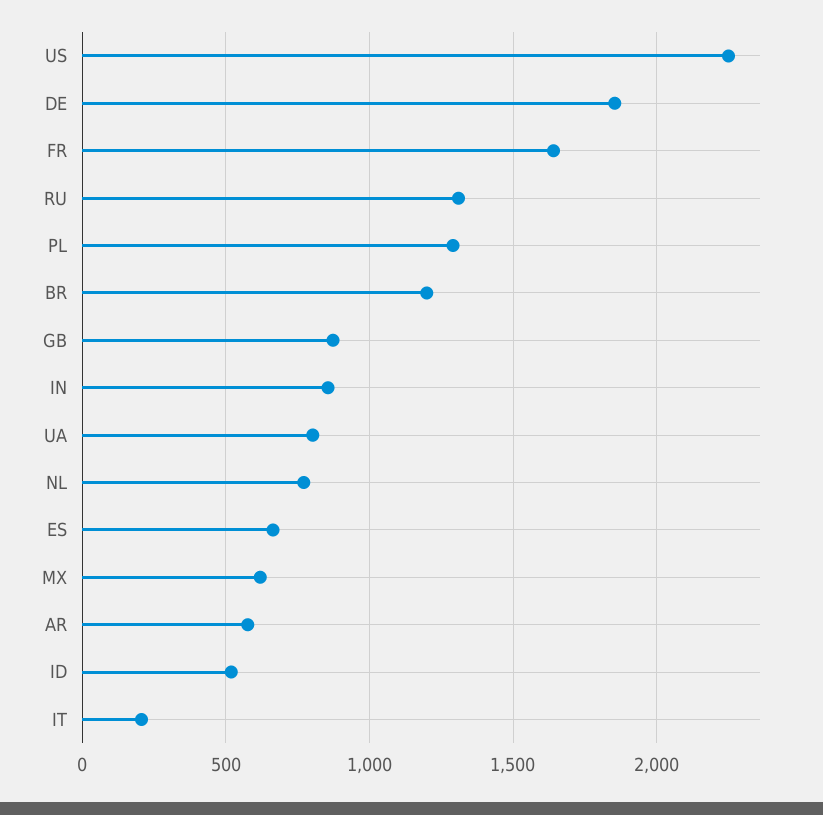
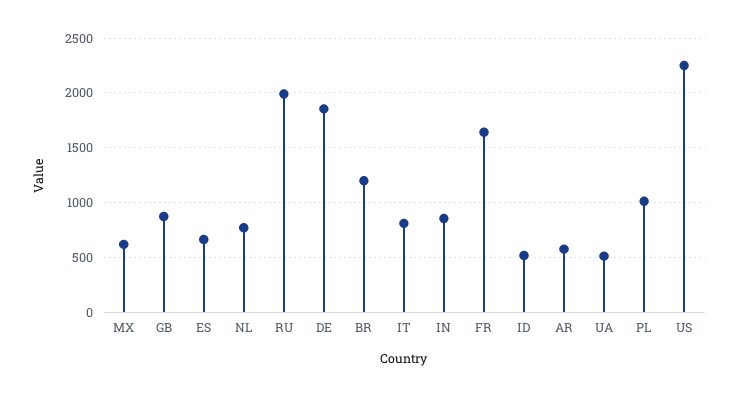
  {
    "US": 2250,
    "DE": 1850,
    "FR": 1650,
-   "RU": 1300,
+   "RU": 2000,
-   "PL": 1300,
+   "PL": 1000,
    "BR": 1200,
    "GB": 850,
    "IN": 850,
-   "UA": 800,
+   "UA": 500,
    "NL": 750,
    "ES": 650,
    "MX": 600,
    "AR": 600,
    "ID": 500,
-   "IT": 200
+   "IT": 800
  }

